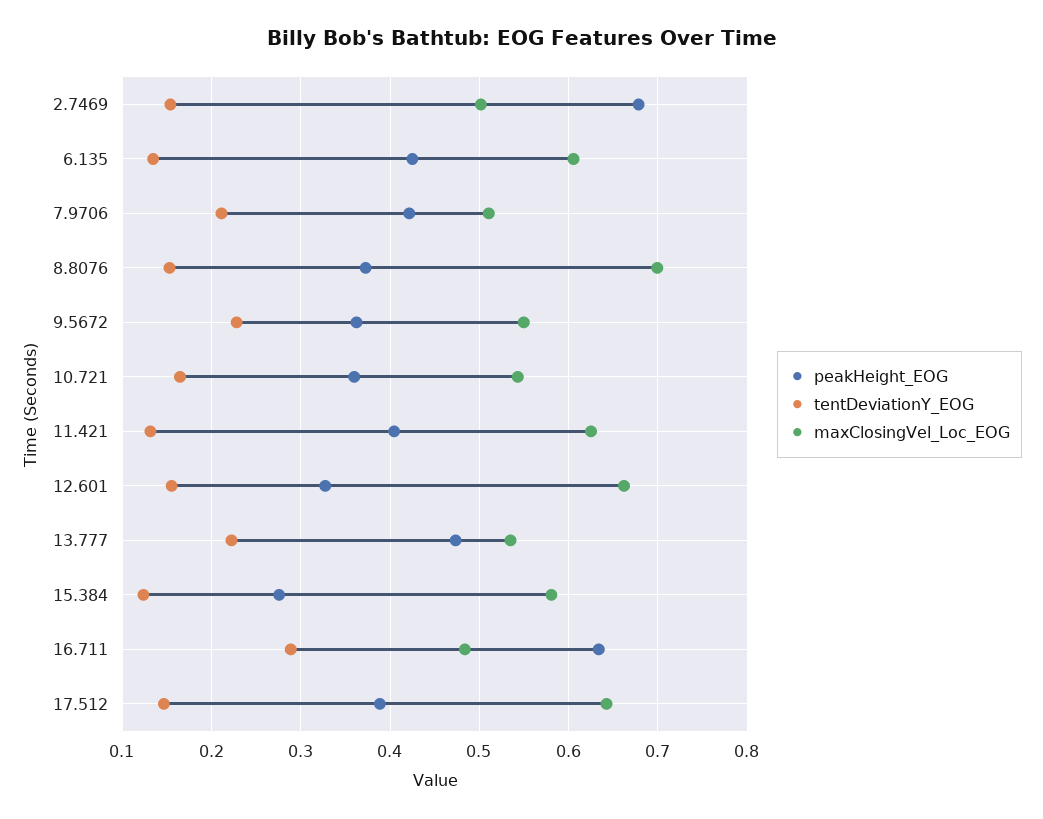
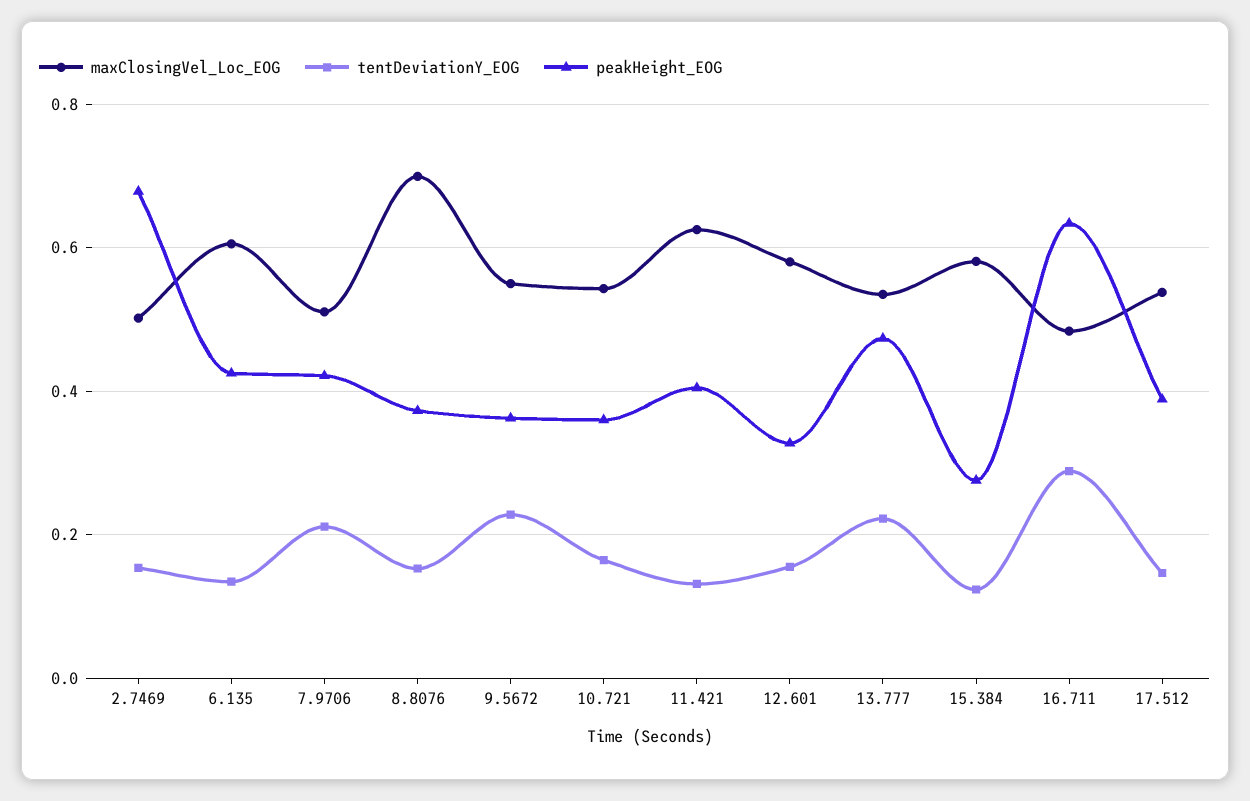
  {
    "peakHeight_EOG": {
      "2.7469": 0.68,
      "6.135": 0.42,
      "7.9706": 0.42,
      "8.8076": 0.37,
      "9.5672": 0.36,
      "10.721": 0.36,
      "11.421": 0.4,
      "12.601": 0.33,
      "13.777": 0.47,
      "15.384": 0.28,
      "16.711": 0.63,
      "17.512": 0.39
    },
    "tentDeviationY_EOG": {
      "2.7469": 0.15,
      "6.135": 0.13,
      "7.9706": 0.21,
      "8.8076": 0.15,
      "9.5672": 0.23,
      "10.721": 0.16,
      "11.421": 0.13,
      "12.601": 0.16,
      "13.777": 0.22,
      "15.384": 0.12,
      "16.711": 0.29,
      "17.512": 0.15
    },
    "maxClosingVel_Loc_EOG": {
      "2.7469": 0.5,
      "6.135": 0.61,
      "7.9706": 0.51,
      "8.8076": 0.7,
      "9.5672": 0.55,
      "10.721": 0.54,
      "11.421": 0.63,
-     "12.601": 0.66,
+     "12.601": 0.58,
      "13.777": 0.54,
      "15.384": 0.58,
      "16.711": 0.48,
-     "17.512": 0.64
+     "17.512": 0.54
    }
  }

